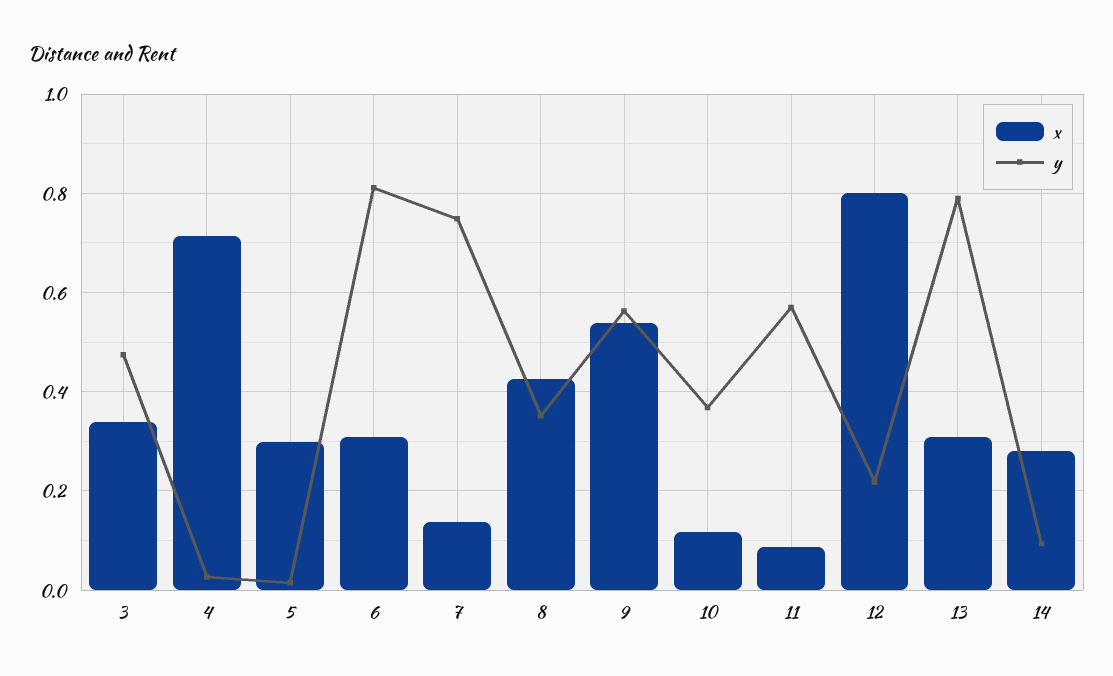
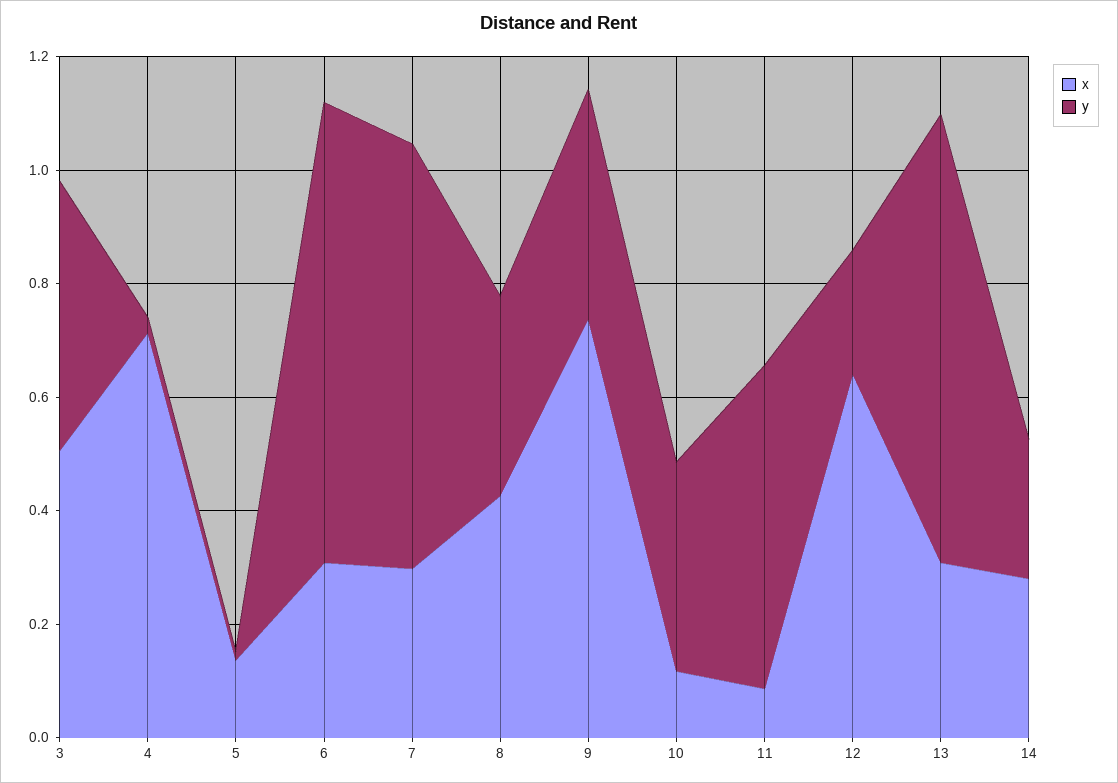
  {
    "x": {
-     "3": 0.34,
+     "3": 0.5,
      "4": 0.72,
-     "5": 0.3,
+     "5": 0.15,
      "6": 0.3,
-     "7": 0.14,
+     "7": 0.3,
      "8": 0.42,
-     "9": 0.54,
+     "9": 0.75,
      "10": 0.12,
      "11": 0.08,
-     "12": 0.8,
+     "12": 0.65,
      "13": 0.3,
      "14": 0.28
    },
    "y": {
      "3": 0.48,
      "4": 0.02,
      "5": 0.02,
      "6": 0.82,
      "7": 0.74,
      "8": 0.36,
-     "9": 0.56,
+     "9": 0.4,
      "10": 0.36,
      "11": 0.56,
      "12": 0.22,
      "13": 0.78,
-     "14": 0.1
+     "14": 0.25
    }
  }

